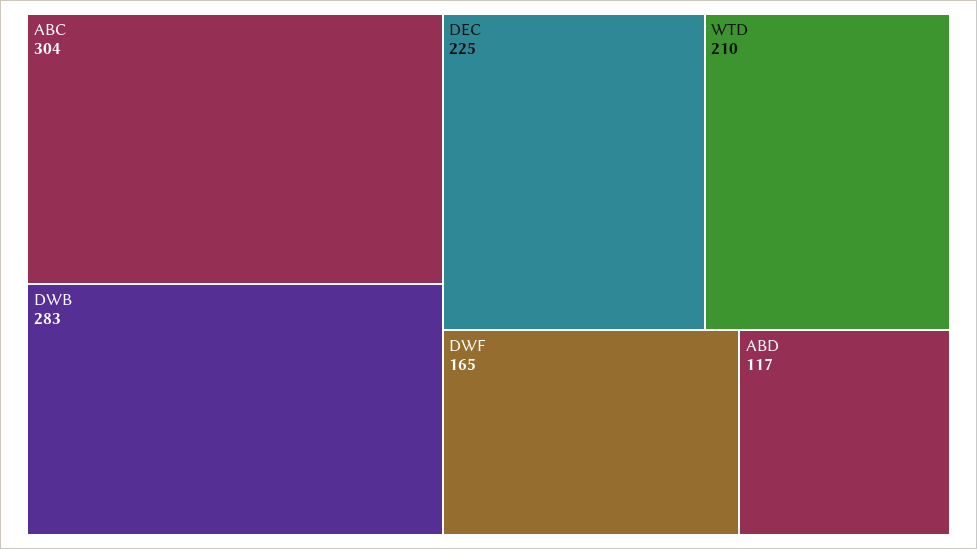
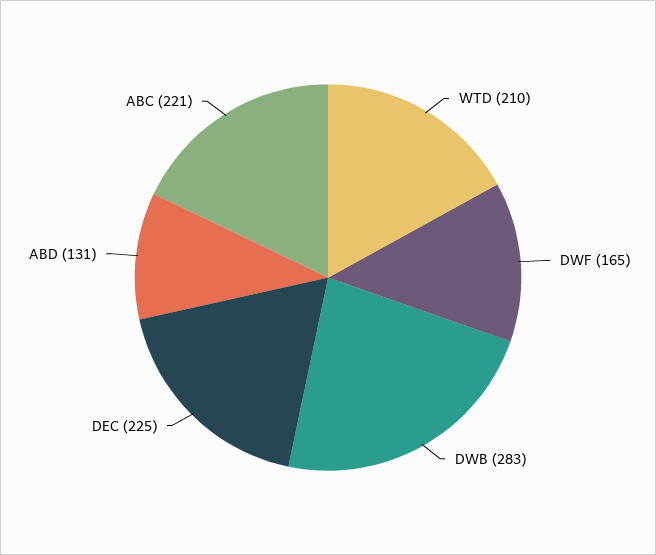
  {
-   "ABC": 304,
+   "ABC": 221,
    "DWB": 283,
    "DEC": 225,
    "WTD": 210,
    "DWF": 165,
-   "ABD": 117
+   "ABD": 131
  }

